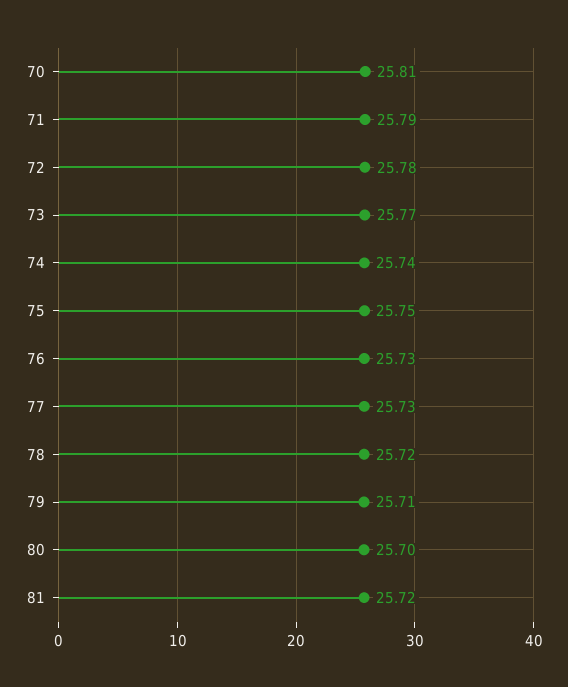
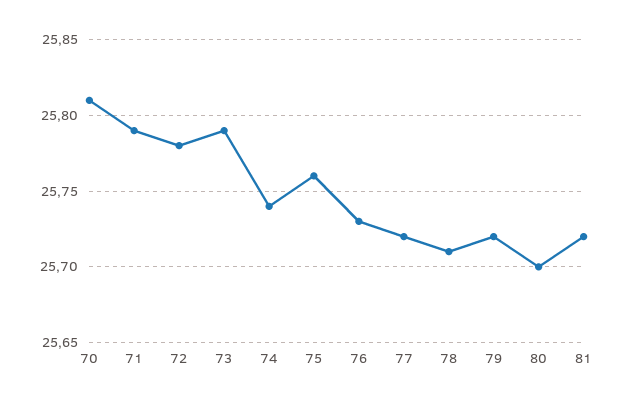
  {
    "70": 25.81,
    "71": 25.79,
    "72": 25.78,
-   "73": 25.77,
+   "73": 25.79,
    "74": 25.74,
-   "75": 25.75,
+   "75": 25.76,
    "76": 25.73,
-   "77": 25.73,
+   "77": 25.72,
-   "78": 25.72,
+   "78": 25.71,
-   "79": 25.71,
+   "79": 25.72,
    "80": 25.7,
    "81": 25.72
  }

